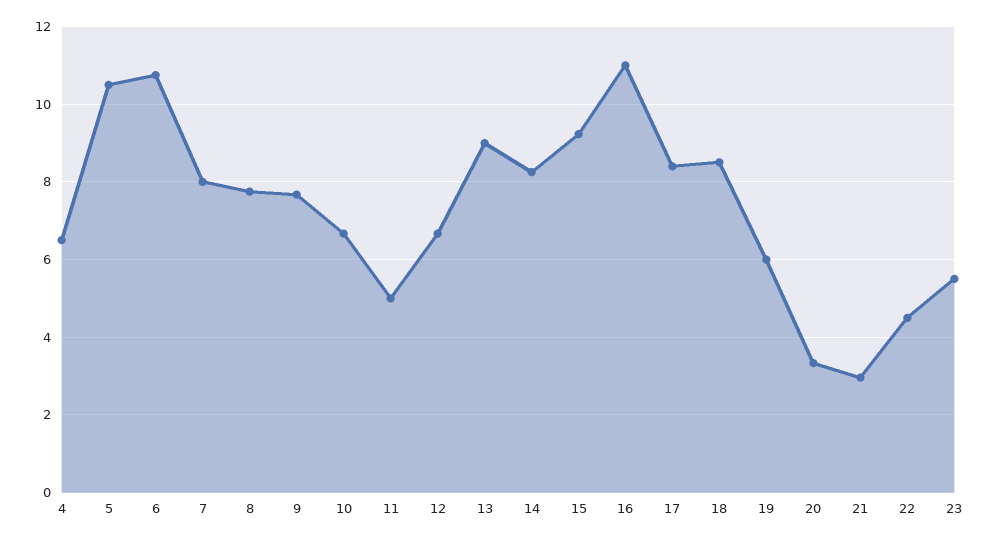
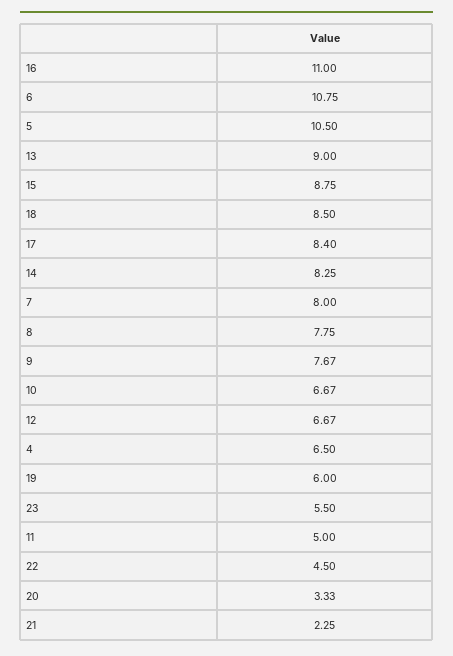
  {
    "4": 6.5,
    "5": 10.5,
    "6": 10.75,
    "7": 8,
    "8": 7.75,
    "9": 7.67,
    "10": 6.67,
    "11": 5,
    "12": 6.67,
    "13": 9,
    "14": 8.25,
-   "15": 9.2,
+   "15": 8.75,
    "16": 11,
    "17": 8.4,
    "18": 8.5,
    "19": 6,
    "20": 3.33,
-   "21": 3,
+   "21": 2.25,
    "22": 4.5,
    "23": 5.5
  }

